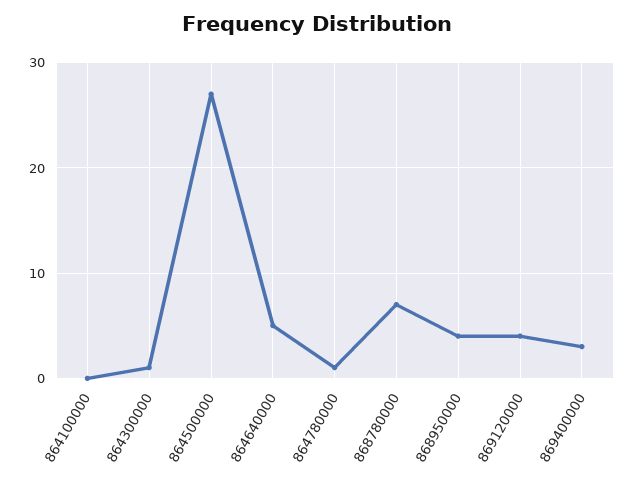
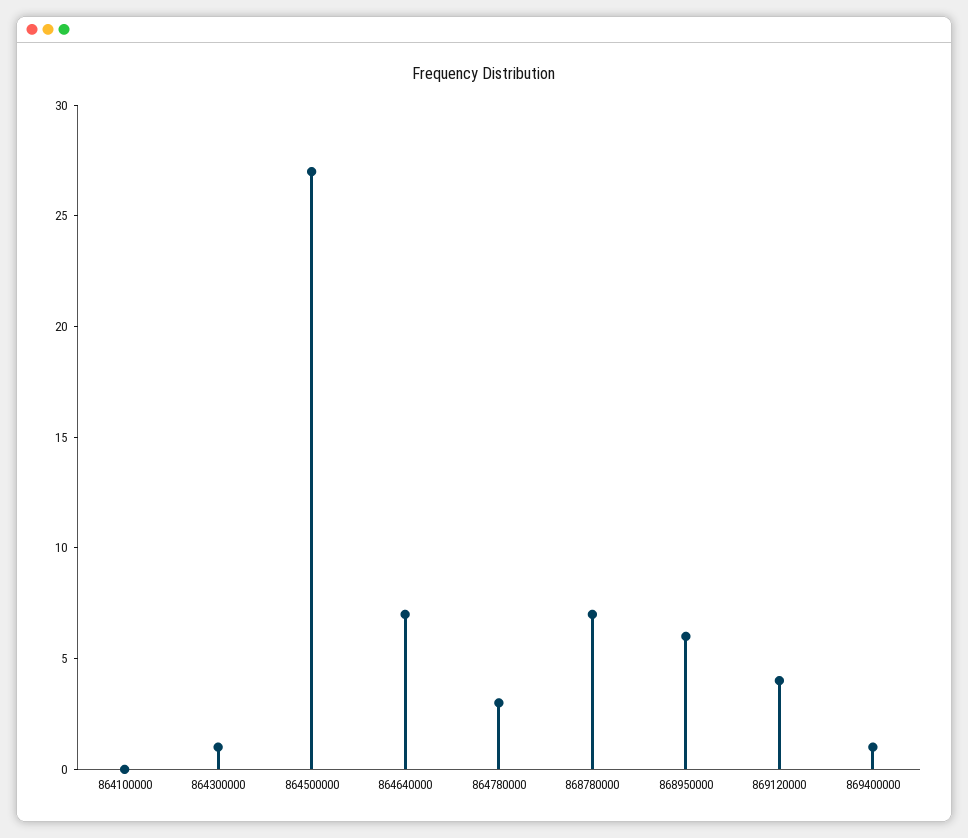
  {
    "864100000": 0,
    "864300000": 1,
    "864500000": 27,
-   "864640000": 5,
+   "864640000": 7,
-   "864780000": 1,
+   "864780000": 3,
    "868780000": 7,
-   "868950000": 4,
+   "868950000": 6,
    "869120000": 4,
-   "869400000": 3
+   "869400000": 1
  }

